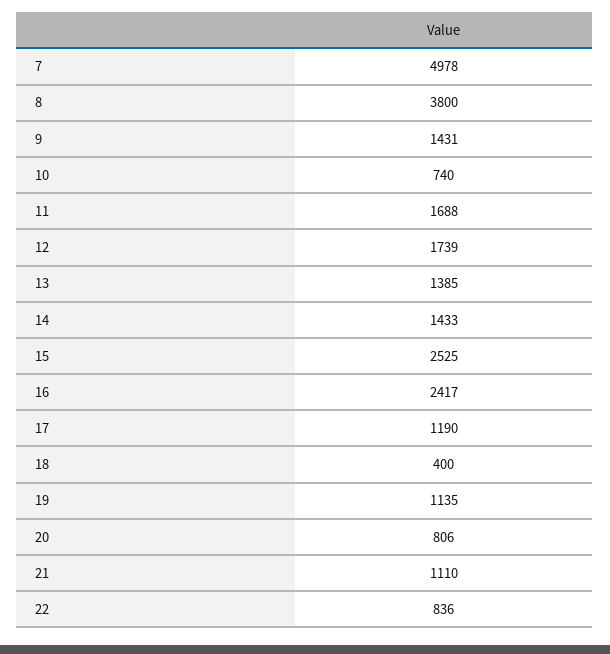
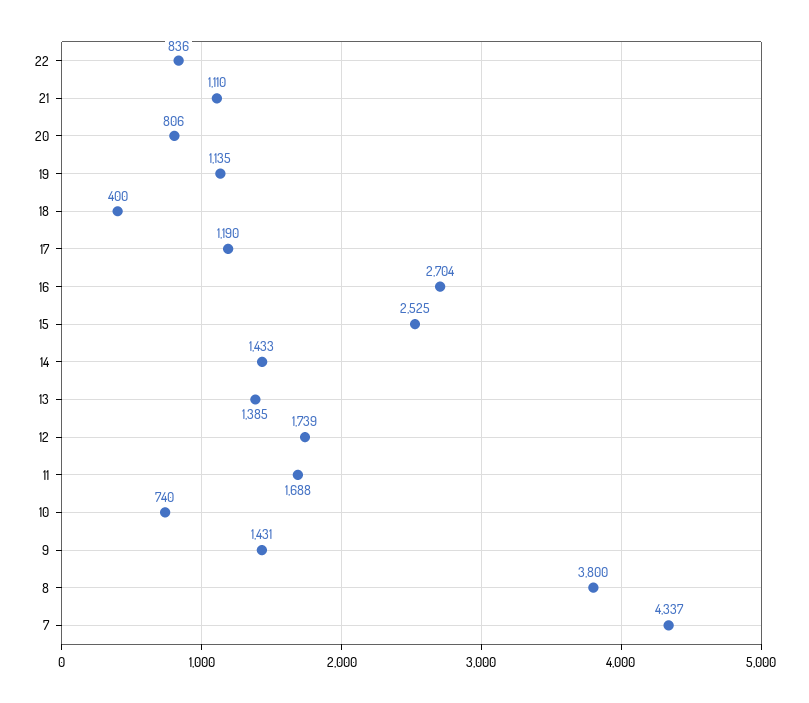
  {
-   "7": 4978,
+   "7": 4337,
    "8": 3800,
    "9": 1431,
    "10": 740,
    "11": 1688,
    "12": 1739,
    "13": 1385,
    "14": 1433,
    "15": 2525,
-   "16": 2417,
+   "16": 2704,
    "17": 1190,
    "18": 400,
    "19": 1135,
    "20": 806,
    "21": 1110,
    "22": 836
  }

